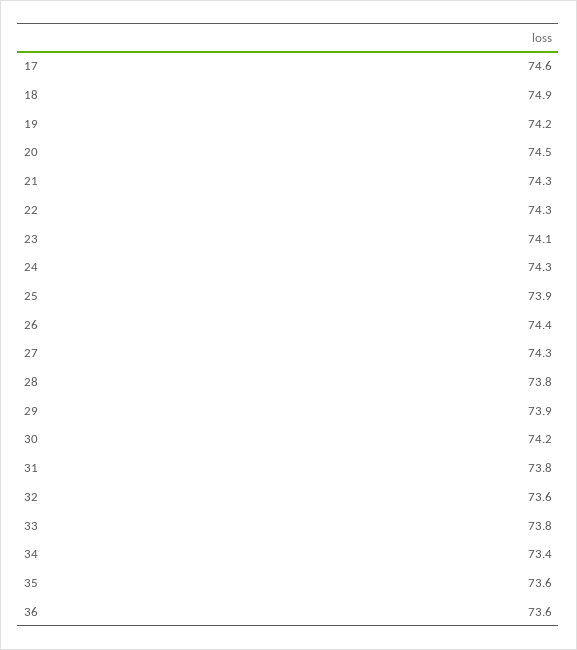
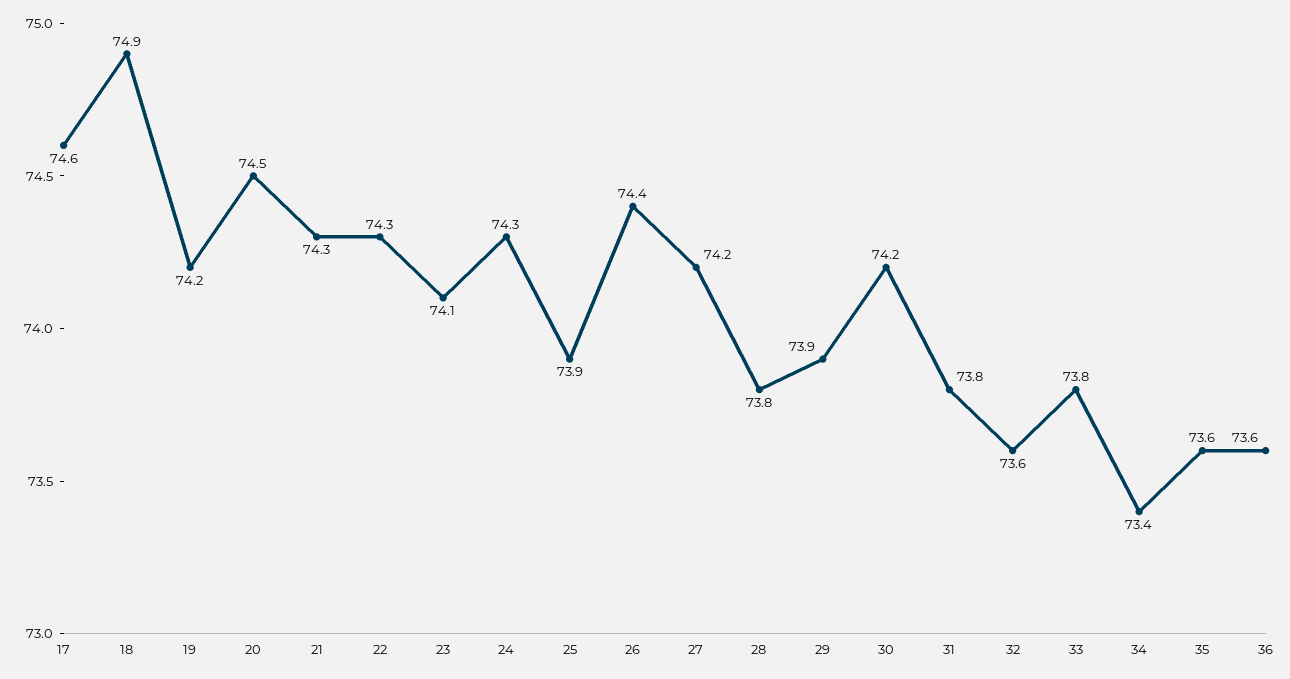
  {
    "17": 74.6,
    "18": 74.9,
    "19": 74.2,
    "20": 74.5,
    "21": 74.3,
    "22": 74.3,
    "23": 74.1,
    "24": 74.3,
    "25": 73.9,
    "26": 74.4,
-   "27": 74.3,
+   "27": 74.2,
    "28": 73.8,
    "29": 73.9,
    "30": 74.2,
    "31": 73.8,
    "32": 73.6,
    "33": 73.8,
    "34": 73.4,
    "35": 73.6,
    "36": 73.6
  }

